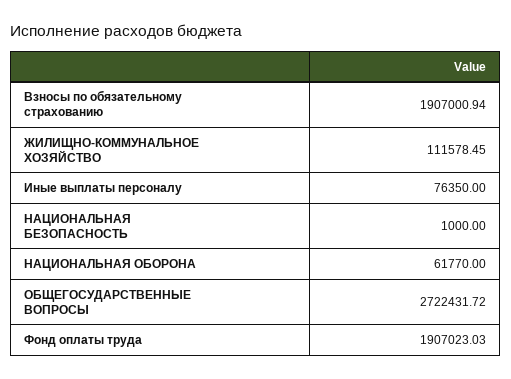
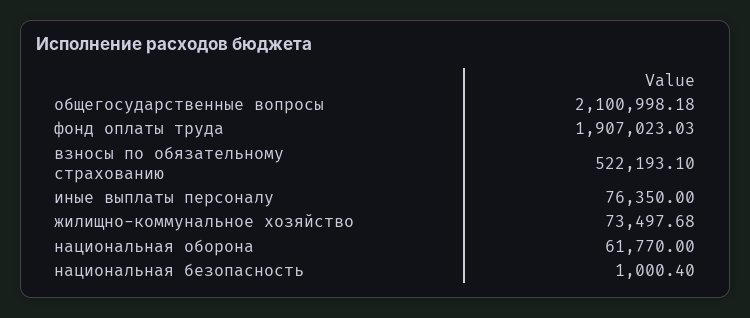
  {
-   "Взносы по обязательному страхованию": 1907000.94,
+   "Взносы по обязательному страхованию": 522193.1,
-   "ЖИЛИЩНО-КОММУНАЛЬНОЕ ХОЗЯЙСТВО": 111578.45,
+   "ЖИЛИЩНО-КОММУНАЛЬНОЕ ХОЗЯЙСТВО": 73497.68,
    "Иные выплаты персоналу": 76350,
-   "НАЦИОНАЛЬНАЯ БЕЗОПАСНОСТЬ": 1000,
+   "НАЦИОНАЛЬНАЯ БЕЗОПАСНОСТЬ": 1000.4,
    "НАЦИОНАЛЬНАЯ ОБОРОНА": 61770,
-   "ОБЩЕГОСУДАРСТВЕННЫЕ ВОПРОСЫ": 2722431.72,
+   "ОБЩЕГОСУДАРСТВЕННЫЕ ВОПРОСЫ": 2100998.18,
    "Фонд оплаты труда": 1907023.03
  }

